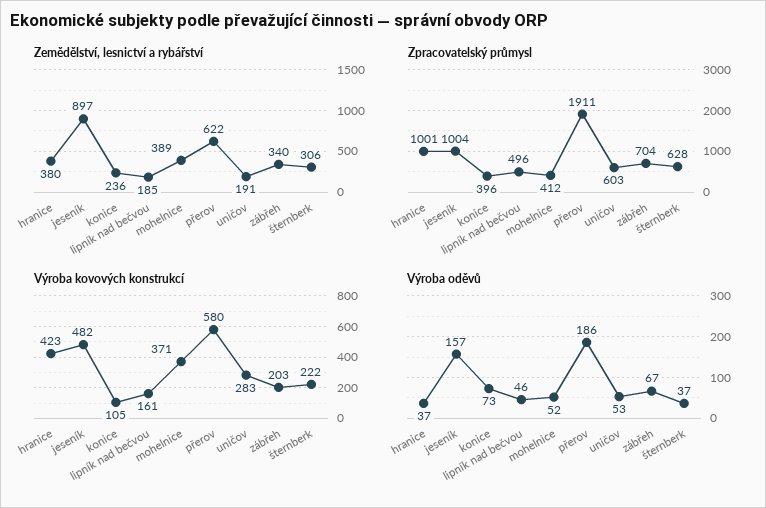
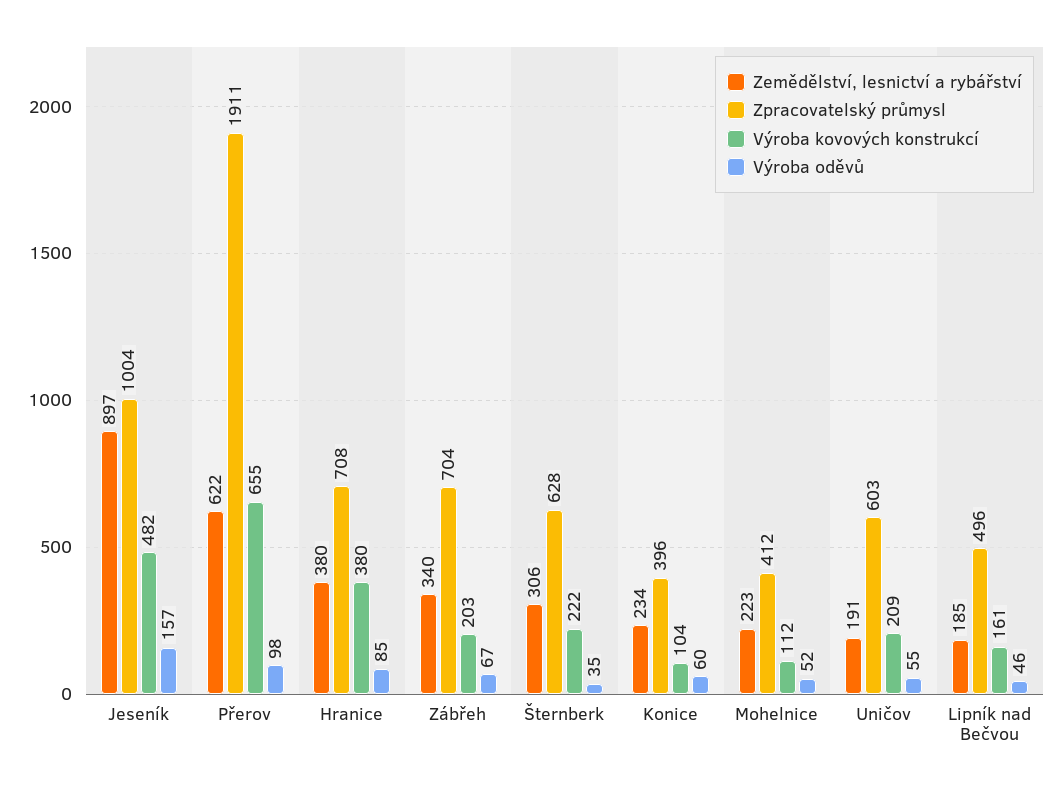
  {
    "Zemědělství, lesnictví a rybářství": {
      "hranice": 380,
      "jeseník": 897,
-     "konice": 236,
+     "konice": 234,
      "lipník nad bečvou": 185,
-     "mohelnice": 389,
+     "mohelnice": 223,
      "přerov": 622,
      "uničov": 191,
      "zábřeh": 340,
      "šternberk": 306
    },
    "Zpracovatelský průmysl": {
-     "hranice": 1001,
+     "hranice": 708,
      "jeseník": 1004,
      "konice": 396,
      "lipník nad bečvou": 496,
      "mohelnice": 412,
      "přerov": 1911,
      "uničov": 603,
      "zábřeh": 704,
      "šternberk": 628
    },
    "Výroba kovových konstrukcí": {
-     "hranice": 423,
+     "hranice": 380,
      "jeseník": 482,
-     "konice": 105,
+     "konice": 104,
      "lipník nad bečvou": 161,
-     "mohelnice": 371,
+     "mohelnice": 112,
-     "přerov": 580,
+     "přerov": 655,
-     "uničov": 283,
+     "uničov": 209,
      "zábřeh": 203,
      "šternberk": 222
    },
    "Výroba oděvů": {
-     "hranice": 37,
+     "hranice": 85,
      "jeseník": 157,
-     "konice": 73,
+     "konice": 60,
      "lipník nad bečvou": 46,
      "mohelnice": 52,
-     "přerov": 186,
+     "přerov": 98,
-     "uničov": 53,
+     "uničov": 55,
      "zábřeh": 67,
-     "šternberk": 37
+     "šternberk": 35
    }
  }

